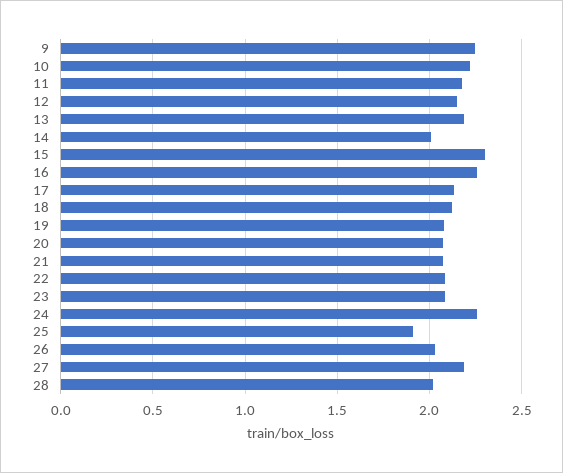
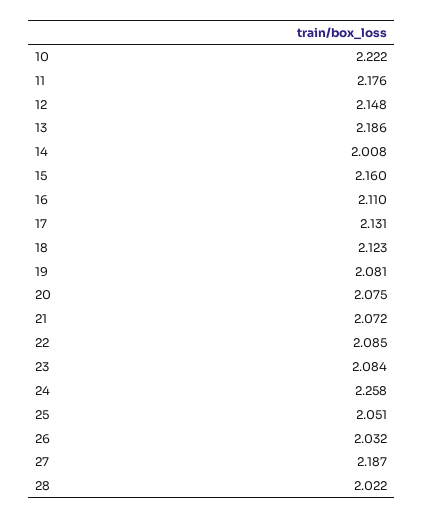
  {
-   "9": 2.25,
    "10": 2.222,
    "11": 2.176,
    "12": 2.148,
    "13": 2.186,
    "14": 2.008,
-   "15": 2.3,
+   "15": 2.16,
-   "16": 2.25,
+   "16": 2.11,
    "17": 2.131,
    "18": 2.123,
    "19": 2.081,
    "20": 2.075,
    "21": 2.072,
    "22": 2.085,
    "23": 2.084,
    "24": 2.258,
-   "25": 1.9,
+   "25": 2.051,
    "26": 2.032,
    "27": 2.187,
    "28": 2.022
  }

